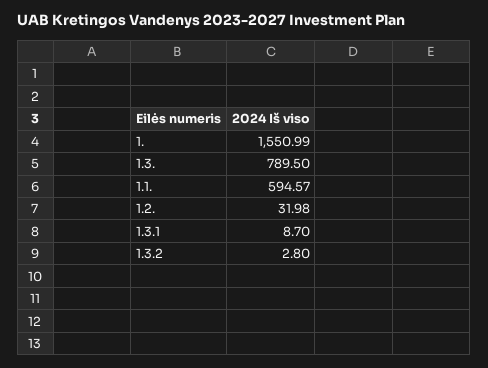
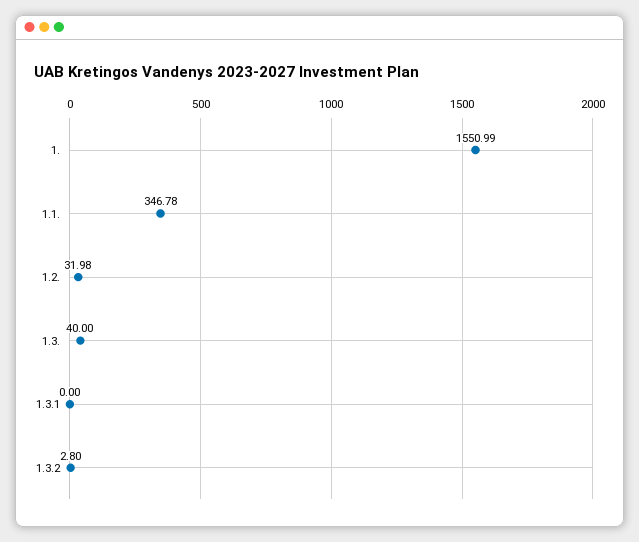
  {
    "1.": 1550.99,
-   "1.3.": 789.5,
+   "1.3.": 40,
-   "1.1.": 594.57,
+   "1.1.": 346.78,
    "1.2.": 31.98,
-   "1.3.1": 8.7,
+   "1.3.1": 0,
    "1.3.2": 2.8
  }

